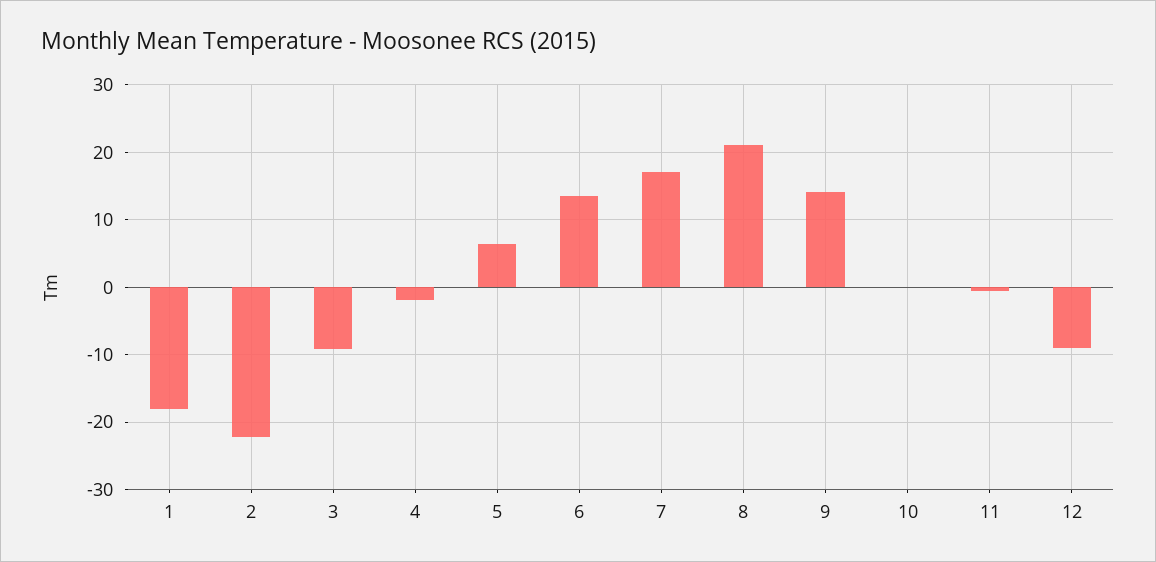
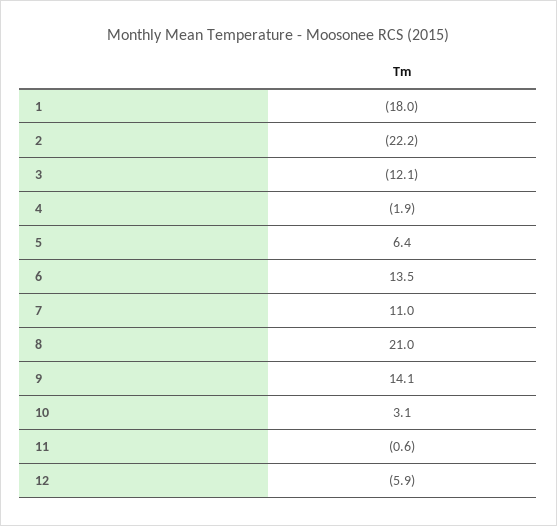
  {
    "1": -18,
    "2": -22.2,
-   "3": -9,
+   "3": -12.1,
    "4": -1.9,
    "5": 6.4,
    "6": 13.5,
-   "7": 17,
+   "7": 11,
    "8": 21,
    "9": 14.1,
-   "10": 0,
+   "10": 3.1,
    "11": -0.6,
-   "12": -9
+   "12": -5.9
  }

